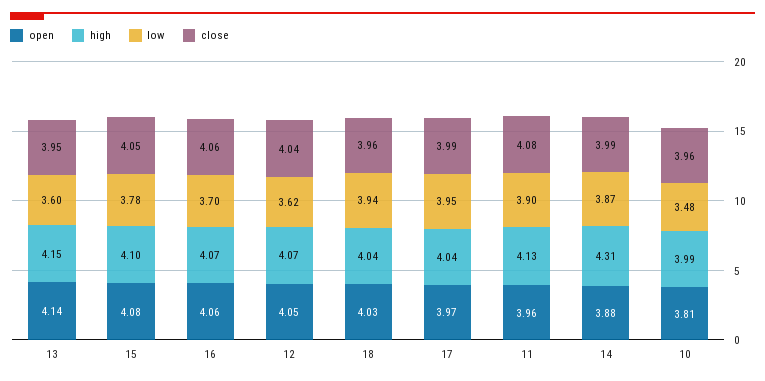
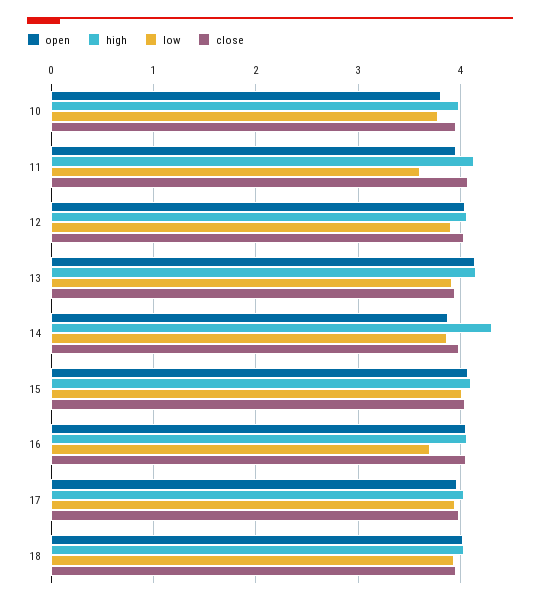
  {
    "open": {
      "13": 4.14,
      "15": 4.08,
      "16": 4.06,
      "12": 4.05,
      "18": 4.03,
      "17": 3.97,
      "11": 3.96,
      "14": 3.88,
      "10": 3.81
    },
    "high": {
      "13": 4.15,
      "15": 4.1,
      "16": 4.07,
      "12": 4.07,
      "18": 4.04,
      "17": 4.04,
      "11": 4.13,
      "14": 4.31,
      "10": 3.99
    },
    "low": {
-     "13": 3.6,
+     "13": 3.9,
-     "15": 3.78,
+     "15": 4,
      "16": 3.7,
-     "12": 3.62,
+     "12": 3.9,
      "18": 3.94,
      "17": 3.95,
-     "11": 3.9,
+     "11": 3.6,
      "14": 3.87,
-     "10": 3.48
+     "10": 3.8
    },
    "close": {
      "13": 3.95,
      "15": 4.05,
      "16": 4.06,
      "12": 4.04,
      "18": 3.96,
      "17": 3.99,
      "11": 4.08,
      "14": 3.99,
      "10": 3.96
    }
  }

